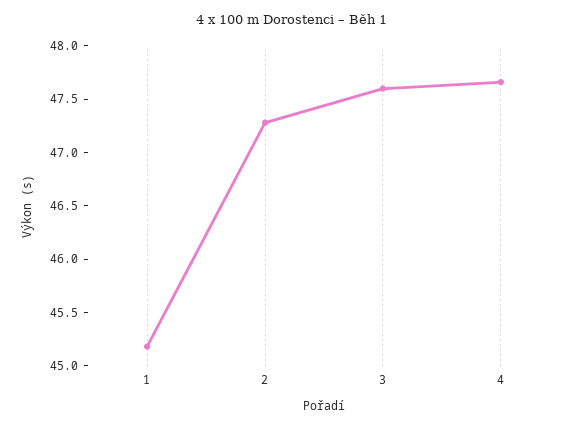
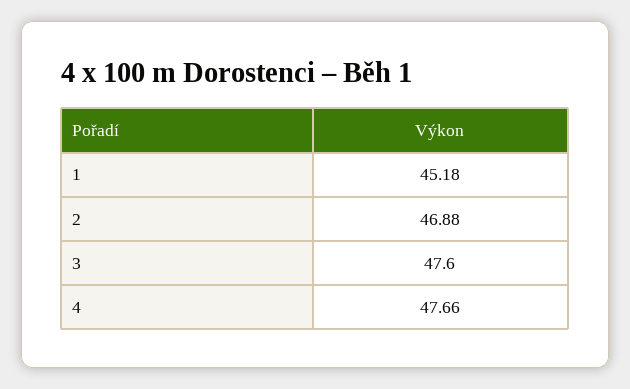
  {
    "1": 45.18,
-   "2": 47.3,
+   "2": 46.88,
    "3": 47.6,
    "4": 47.66
  }

